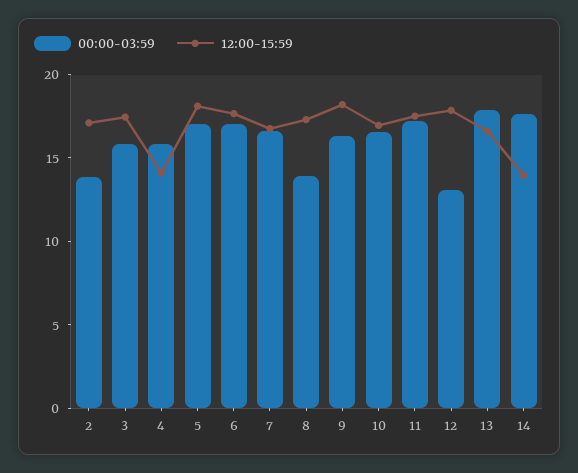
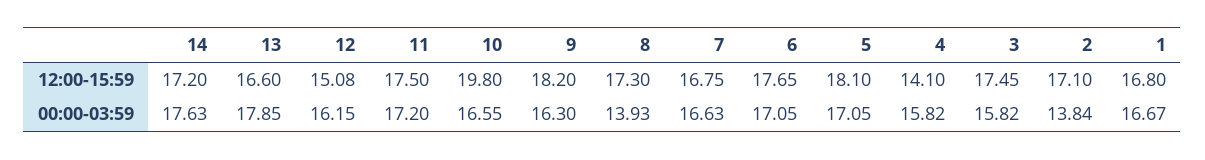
  {
    "00:00-03:59": {
      "2": 13.84,
      "3": 15.82,
      "4": 15.82,
      "5": 17.05,
      "6": 17.05,
      "7": 16.63,
      "8": 13.93,
      "9": 16.3,
      "10": 16.55,
      "11": 17.2,
-     "12": 13,
+     "12": 16.15,
      "13": 17.85,
-     "14": 17.63
+     "14": 17.63,
+     "1": 16.67
    },
    "12:00-15:59": {
      "2": 17.1,
      "3": 17.45,
      "4": 14.1,
      "5": 18.1,
      "6": 17.65,
      "7": 16.75,
      "8": 17.3,
      "9": 18.2,
-     "10": 17,
+     "10": 19.8,
      "11": 17.5,
-     "12": 18,
+     "12": 15.08,
      "13": 16.6,
-     "14": 14
+     "14": 17.2,
+     "1": 16.8
    }
  }

